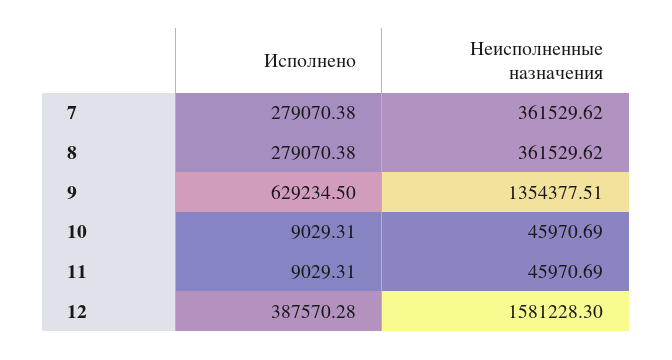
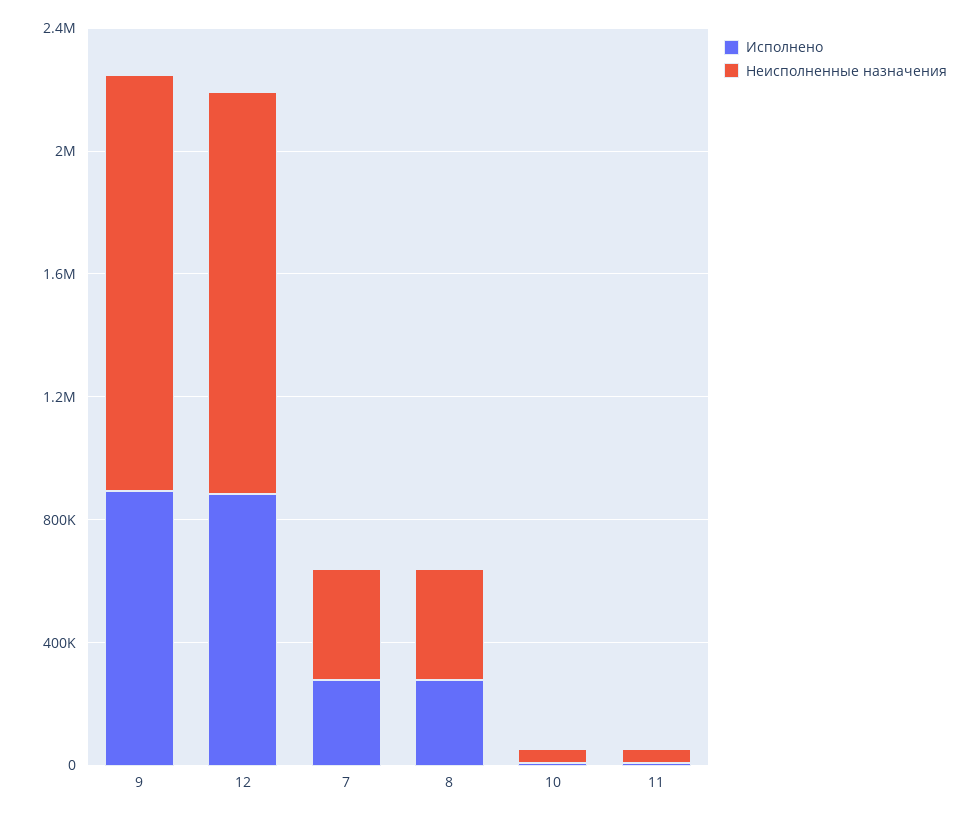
  {
    "Исполнено": {
      "7": 279070.38,
      "8": 279070.38,
-     "9": 629234.5,
+     "9": 900000,
      "10": 9029.31,
      "11": 9029.31,
-     "12": 387570.28
+     "12": 900000
    },
    "Неисполненные назначения": {
      "7": 361529.62,
      "8": 361529.62,
      "9": 1354377.51,
      "10": 45970.69,
      "11": 45970.69,
-     "12": 1581228.3
+     "12": 1300000
    }
  }

